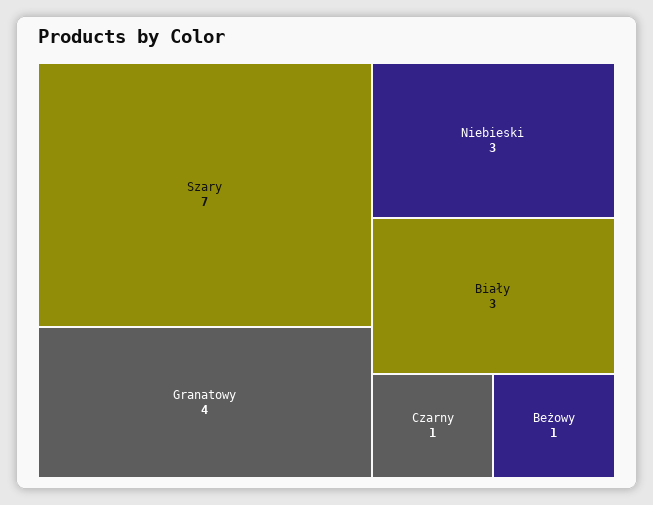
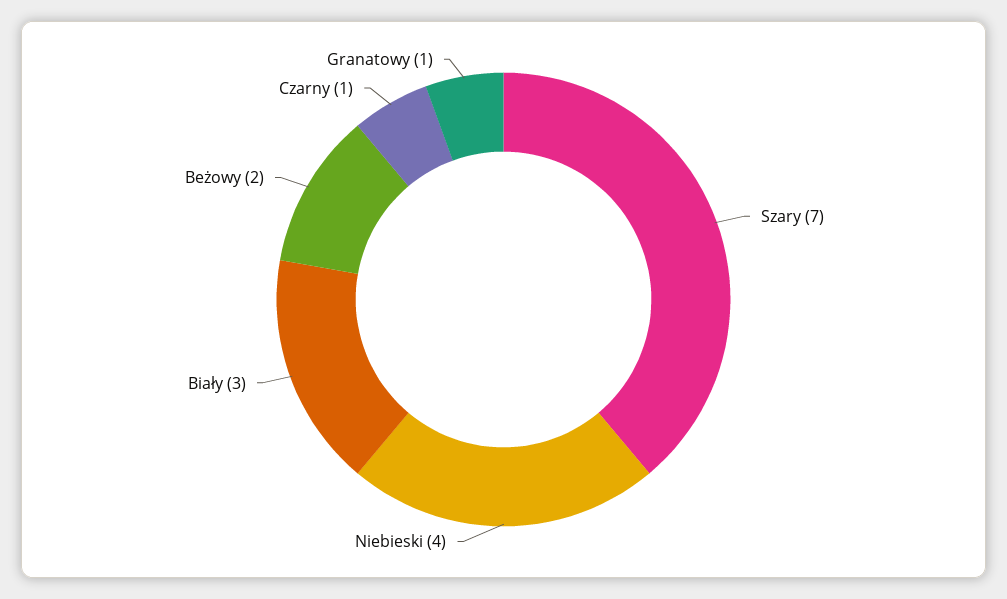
  {
    "Szary": 7,
-   "Granatowy": 4,
+   "Granatowy": 1,
-   "Niebieski": 3,
+   "Niebieski": 4,
    "Biały": 3,
    "Czarny": 1,
-   "Beżowy": 1
+   "Beżowy": 2
  }

